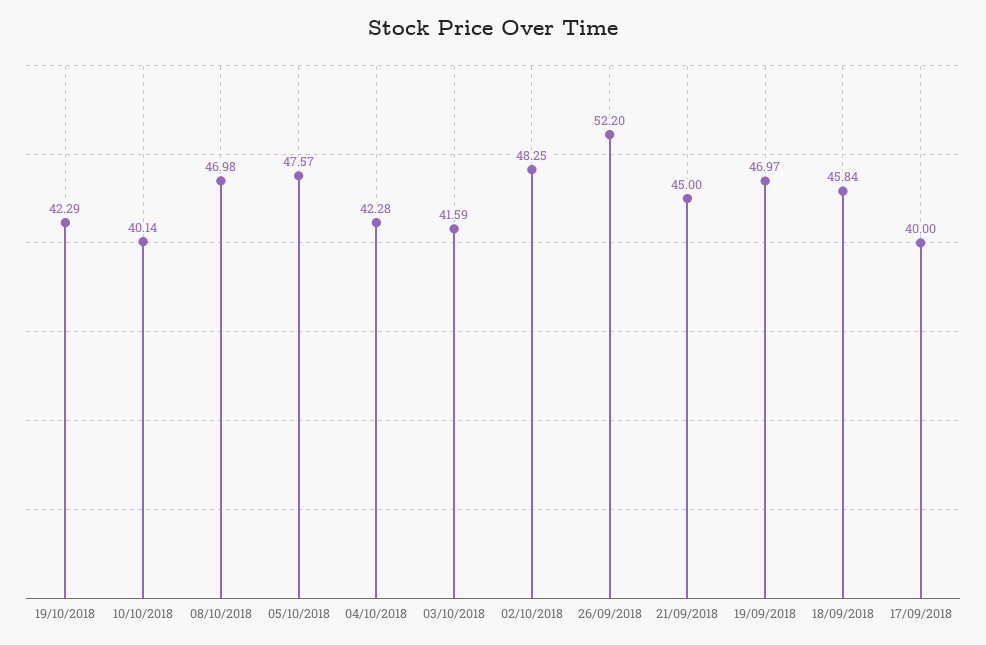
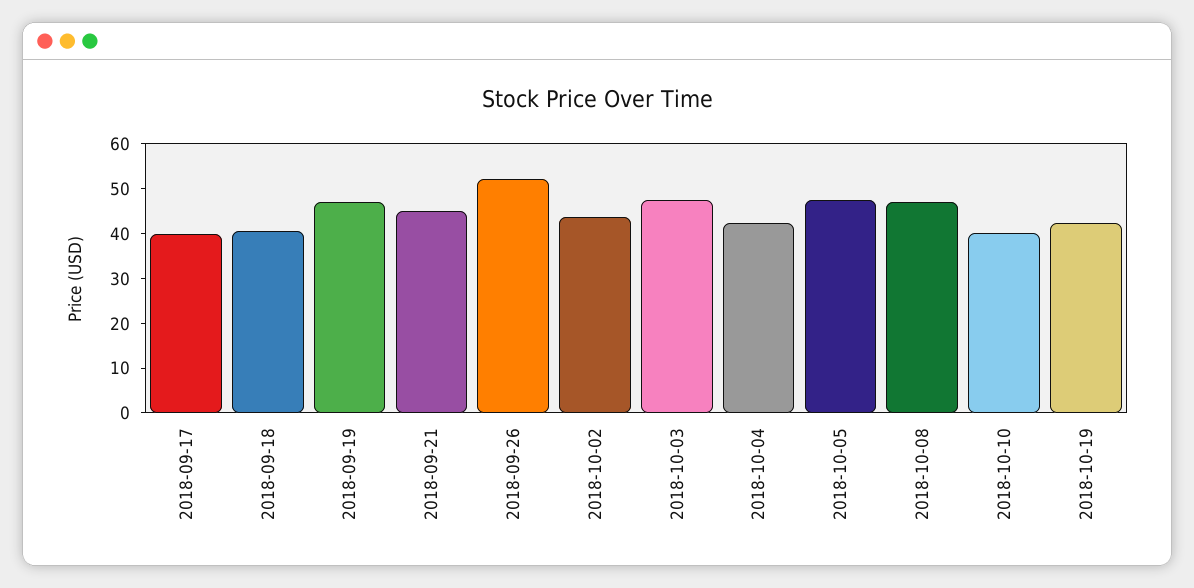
  {
    "19/10/2018": 42.29,
    "10/10/2018": 40.14,
    "08/10/2018": 46.98,
    "05/10/2018": 47.57,
    "04/10/2018": 42.28,
-   "03/10/2018": 41.59,
+   "03/10/2018": 48,
-   "02/10/2018": 48.25,
+   "02/10/2018": 44,
    "26/09/2018": 52.2,
    "21/09/2018": 45,
    "19/09/2018": 46.97,
-   "18/09/2018": 45.84,
+   "18/09/2018": 40,
    "17/09/2018": 40
  }

